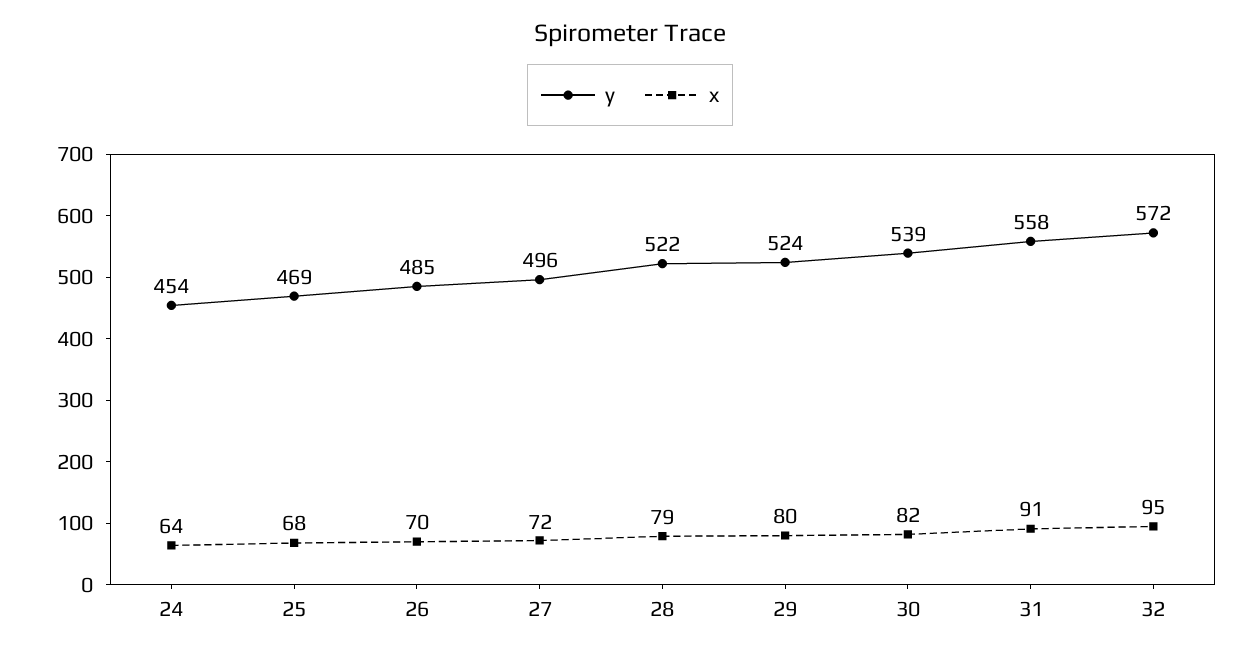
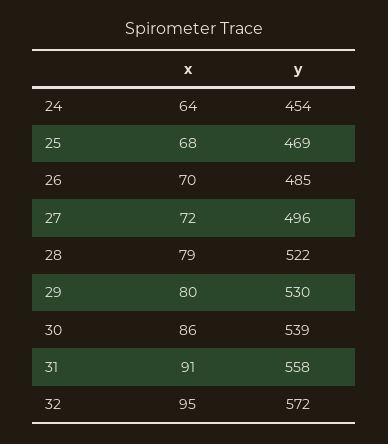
  {
    "y": {
      "24": 454,
      "25": 469,
      "26": 485,
      "27": 496,
      "28": 522,
-     "29": 524,
+     "29": 530,
      "30": 539,
      "31": 558,
      "32": 572
    },
    "x": {
      "24": 64,
      "25": 68,
      "26": 70,
      "27": 72,
      "28": 79,
      "29": 80,
-     "30": 82,
+     "30": 86,
      "31": 91,
      "32": 95
    }
  }

